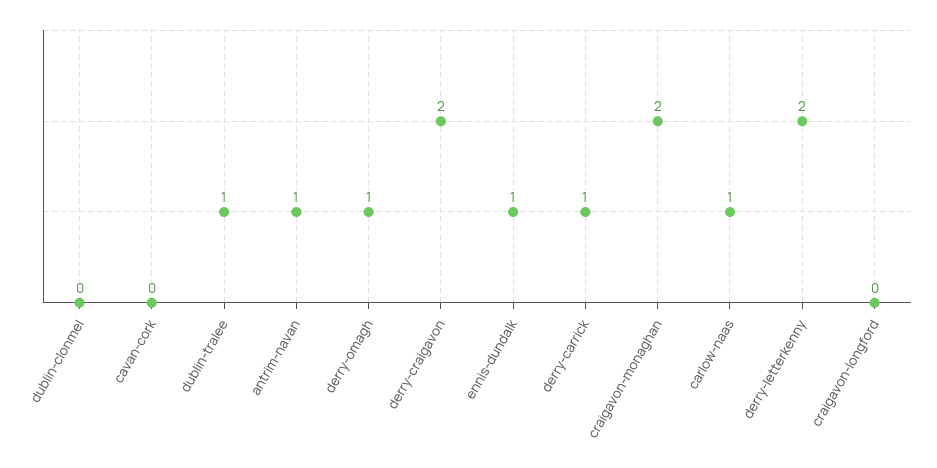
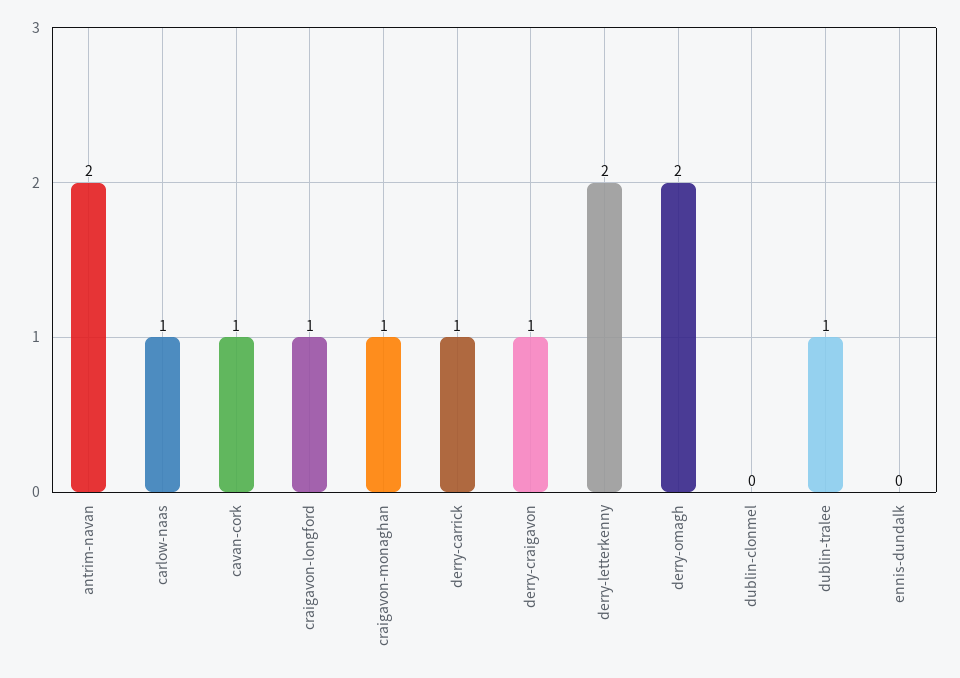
  {
    "dublin-clonmel": 0,
-   "cavan-cork": 0,
+   "cavan-cork": 1,
    "dublin-tralee": 1,
-   "antrim-navan": 1,
+   "antrim-navan": 2,
-   "derry-omagh": 1,
+   "derry-omagh": 2,
-   "derry-craigavon": 2,
+   "derry-craigavon": 1,
-   "ennis-dundalk": 1,
+   "ennis-dundalk": 0,
    "derry-carrick": 1,
-   "craigavon-monaghan": 2,
+   "craigavon-monaghan": 1,
    "carlow-naas": 1,
    "derry-letterkenny": 2,
-   "craigavon-longford": 0
+   "craigavon-longford": 1
  }

